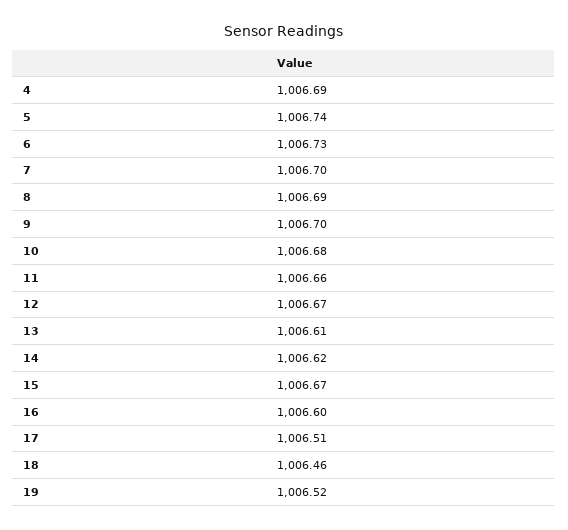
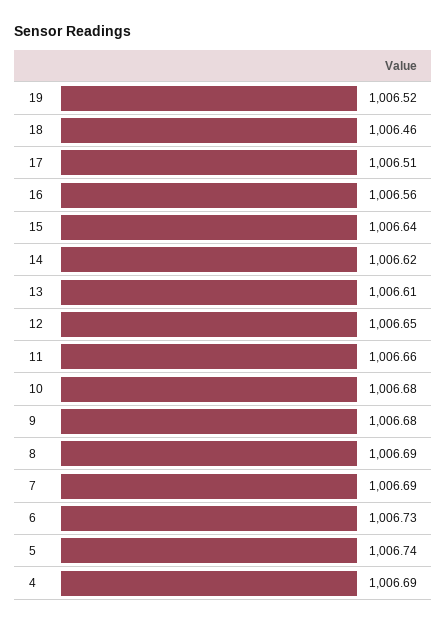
  {
    "4": 1006.69,
    "5": 1006.74,
    "6": 1006.73,
-   "7": 1006.7,
+   "7": 1006.69,
    "8": 1006.69,
-   "9": 1006.7,
+   "9": 1006.68,
    "10": 1006.68,
    "11": 1006.66,
-   "12": 1006.67,
+   "12": 1006.65,
    "13": 1006.61,
    "14": 1006.62,
-   "15": 1006.67,
+   "15": 1006.64,
-   "16": 1006.6,
+   "16": 1006.56,
    "17": 1006.51,
    "18": 1006.46,
    "19": 1006.52
  }

